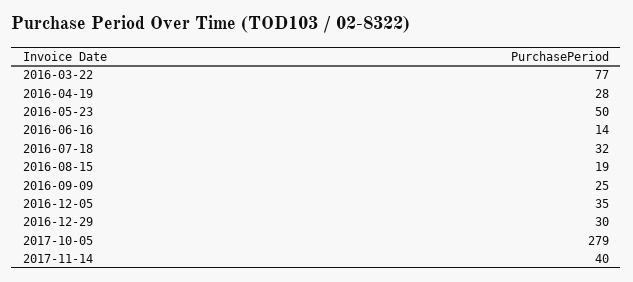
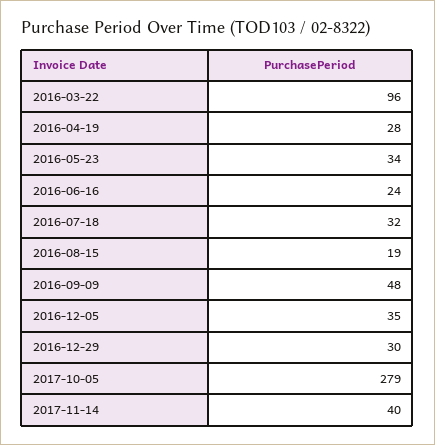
  {
-   "2016-03-22": 77,
+   "2016-03-22": 96,
    "2016-04-19": 28,
-   "2016-05-23": 50,
+   "2016-05-23": 34,
-   "2016-06-16": 14,
+   "2016-06-16": 24,
    "2016-07-18": 32,
    "2016-08-15": 19,
-   "2016-09-09": 25,
+   "2016-09-09": 48,
    "2016-12-05": 35,
    "2016-12-29": 30,
    "2017-10-05": 279,
    "2017-11-14": 40
  }

